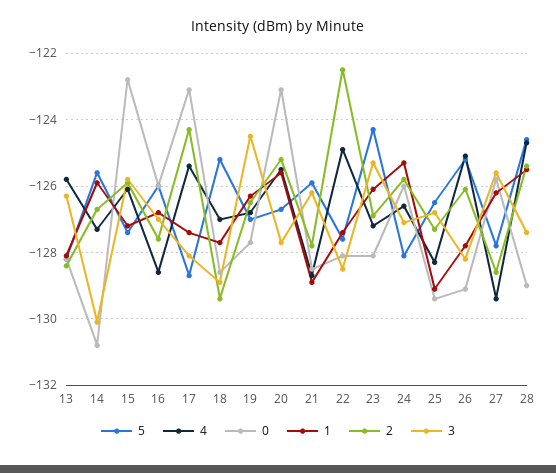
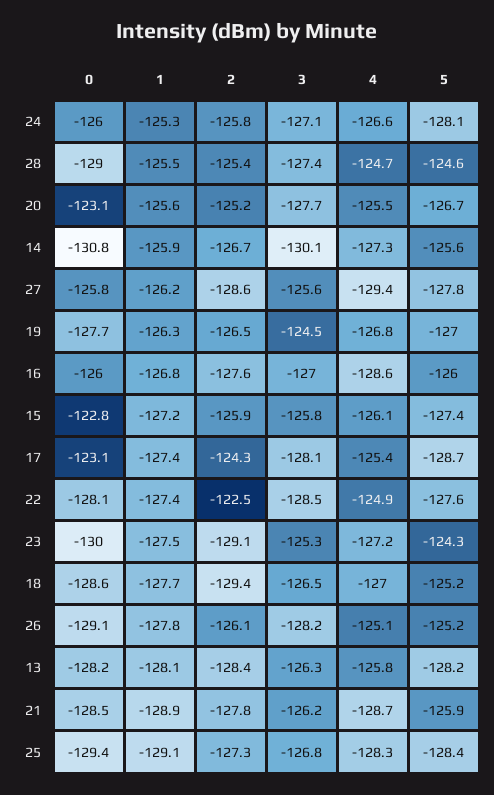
  {
    "5": {
      "13": -128.2,
      "14": -125.6,
      "15": -127.4,
      "16": -126,
      "17": -128.7,
      "18": -125.2,
      "19": -127,
      "20": -126.7,
      "21": -125.9,
      "22": -127.6,
      "23": -124.3,
      "24": -128.1,
-     "25": -126.5,
+     "25": -128.4,
      "26": -125.2,
      "27": -127.8,
      "28": -124.6
    },
    "4": {
      "13": -125.8,
      "14": -127.3,
      "15": -126.1,
      "16": -128.6,
      "17": -125.4,
      "18": -127,
      "19": -126.8,
      "20": -125.5,
      "21": -128.7,
      "22": -124.9,
      "23": -127.2,
      "24": -126.6,
      "25": -128.3,
      "26": -125.1,
      "27": -129.4,
      "28": -124.7
    },
    "0": {
      "13": -128.2,
      "14": -130.8,
      "15": -122.8,
      "16": -126,
      "17": -123.1,
      "18": -128.6,
      "19": -127.7,
      "20": -123.1,
      "21": -128.5,
      "22": -128.1,
-     "23": -128,
+     "23": -130,
      "24": -126,
      "25": -129.4,
      "26": -129.1,
      "27": -125.8,
      "28": -129
    },
    "1": {
      "13": -128.1,
      "14": -125.9,
      "15": -127.2,
      "16": -126.8,
      "17": -127.4,
      "18": -127.7,
      "19": -126.3,
      "20": -125.6,
      "21": -128.9,
      "22": -127.4,
-     "23": -126,
+     "23": -127.5,
      "24": -125.3,
      "25": -129.1,
      "26": -127.8,
      "27": -126.2,
      "28": -125.5
    },
    "2": {
      "13": -128.4,
      "14": -126.7,
      "15": -125.9,
      "16": -127.6,
      "17": -124.3,
      "18": -129.4,
      "19": -126.5,
      "20": -125.2,
      "21": -127.8,
      "22": -122.5,
-     "23": -127,
+     "23": -129.1,
      "24": -125.8,
      "25": -127.3,
      "26": -126.1,
      "27": -128.6,
      "28": -125.4
    },
    "3": {
      "13": -126.3,
      "14": -130.1,
      "15": -125.8,
      "16": -127,
      "17": -128.1,
-     "18": -129,
+     "18": -126.5,
      "19": -124.5,
      "20": -127.7,
      "21": -126.2,
      "22": -128.5,
      "23": -125.3,
      "24": -127.1,
      "25": -126.8,
      "26": -128.2,
      "27": -125.6,
      "28": -127.4
    }
  }

